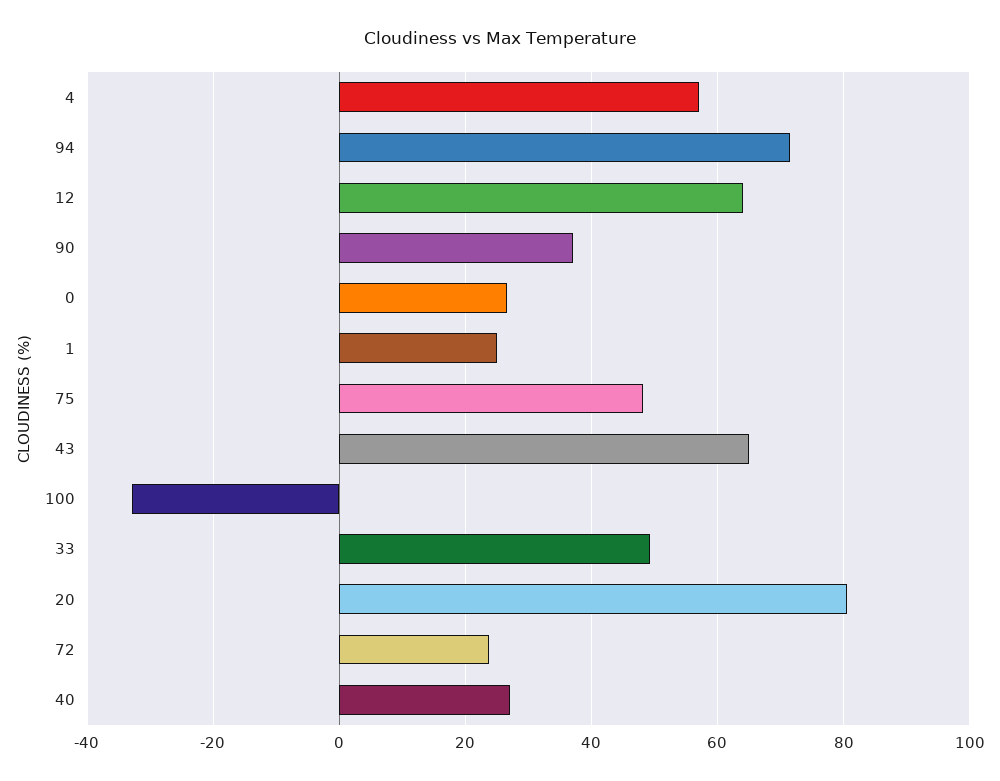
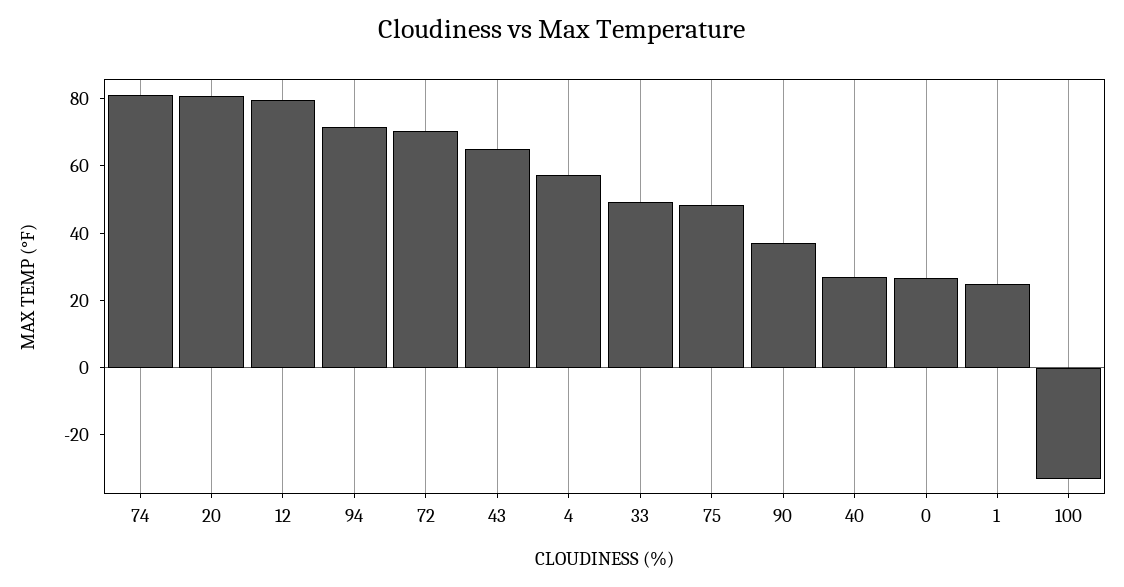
  {
    "4": 58,
    "94": 72,
-   "12": 64,
+   "12": 80,
    "90": 38,
    "0": 26,
    "1": 26,
    "75": 48,
    "43": 64,
    "100": -32,
    "33": 50,
    "20": 80,
-   "72": 24,
+   "72": 70,
-   "40": 28
+   "40": 28,
+   "74": 80
  }

